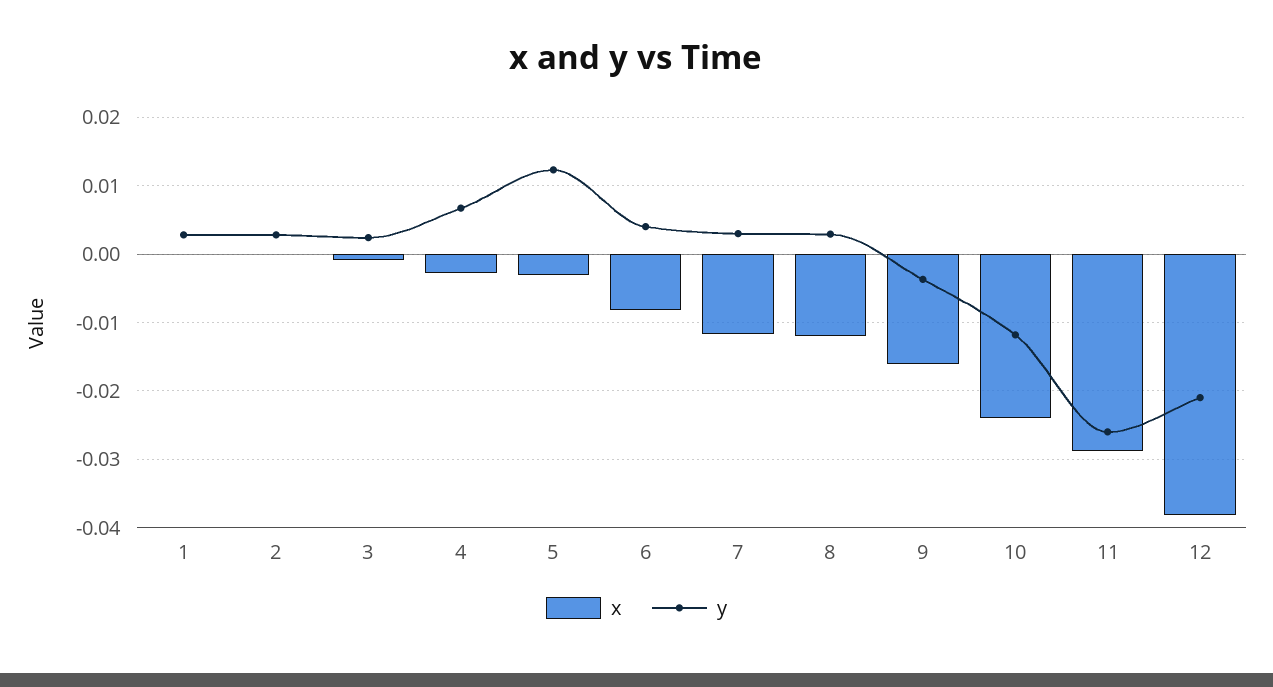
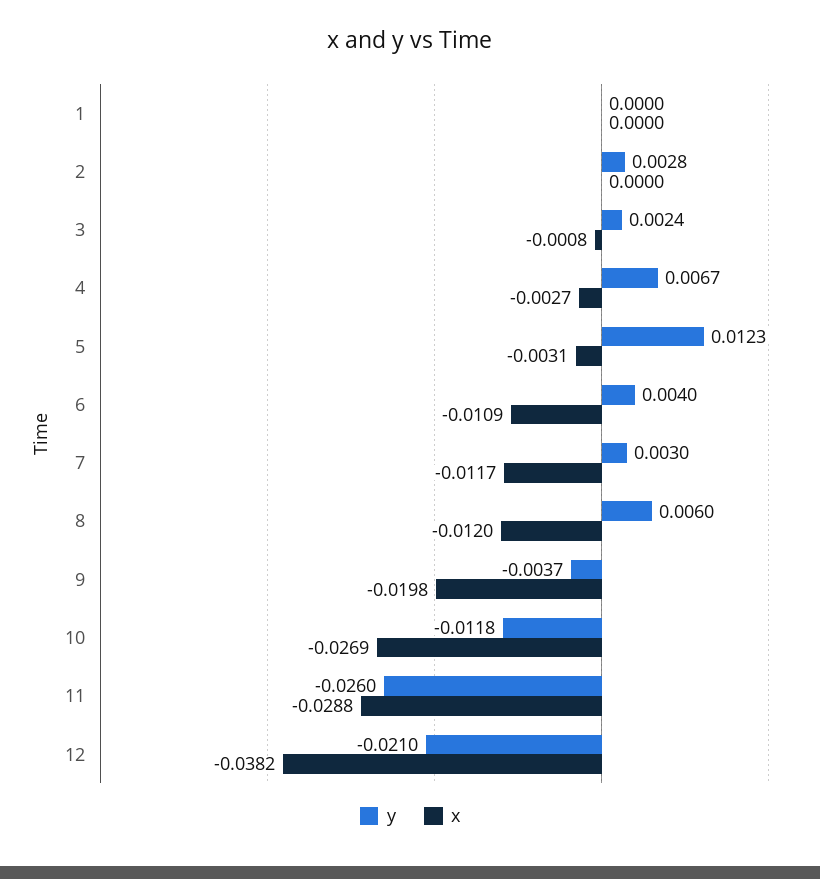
  {
    "x": {
      "1": 0,
      "2": 0,
      "3": -0.0008,
      "4": -0.0027,
      "5": -0.0031,
-     "6": -0.008,
+     "6": -0.0109,
      "7": -0.0117,
      "8": -0.012,
-     "9": -0.016,
+     "9": -0.0198,
-     "10": -0.024,
+     "10": -0.0269,
      "11": -0.0288,
      "12": -0.0382
    },
    "y": {
-     "1": 0.003,
+     "1": 0,
      "2": 0.0028,
      "3": 0.0024,
      "4": 0.0067,
      "5": 0.0123,
      "6": 0.004,
      "7": 0.003,
-     "8": 0.003,
+     "8": 0.006,
      "9": -0.0037,
      "10": -0.0118,
      "11": -0.026,
      "12": -0.021
    }
  }

